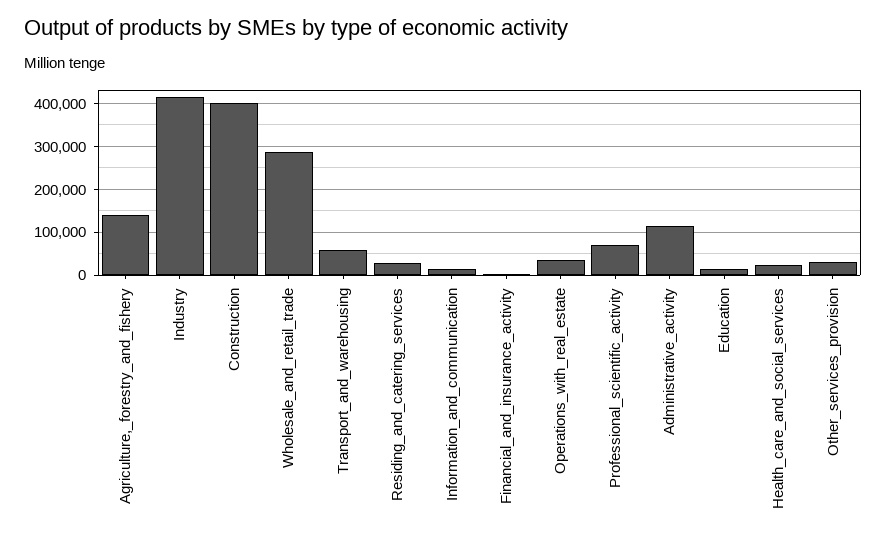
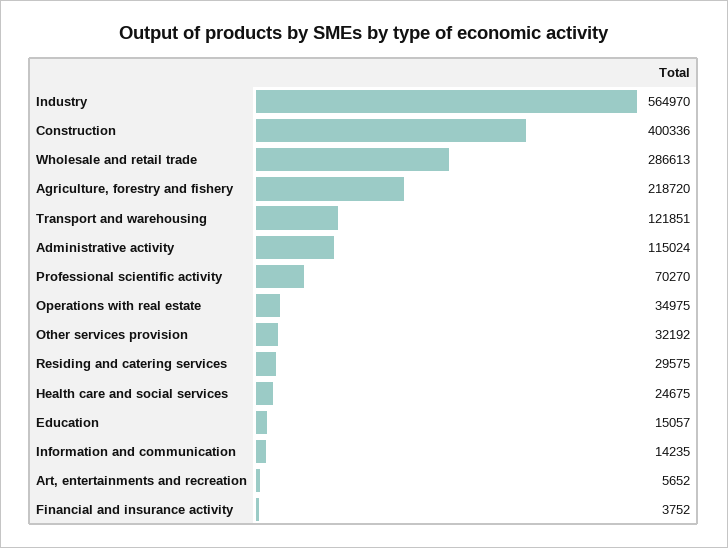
  {
-   "Agriculture,_forestry_and_fishery": 140000,
+   "Agriculture,_forestry_and_fishery": 218720,
-   "Industry": 420000,
+   "Industry": 564970,
    "Construction": 400336,
    "Wholesale_and_retail_trade": 286613,
-   "Transport_and_warehousing": 60000,
+   "Transport_and_warehousing": 121851,
    "Residing_and_catering_services": 29575,
    "Information_and_communication": 14235,
    "Financial_and_insurance_activity": 3752,
    "Operations_with_real_estate": 34975,
    "Professional_scientific_activity": 70270,
    "Administrative_activity": 115024,
    "Education": 15057,
    "Health_care_and_social_services": 24675,
-   "Other_services_provision": 32192
+   "Other_services_provision": 32192,
+   "Art, entertainments and recreation": 5652
  }

